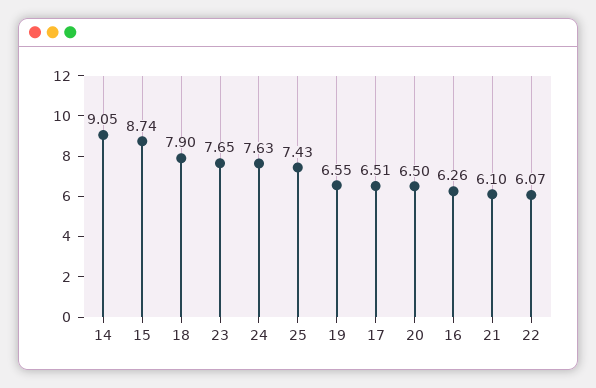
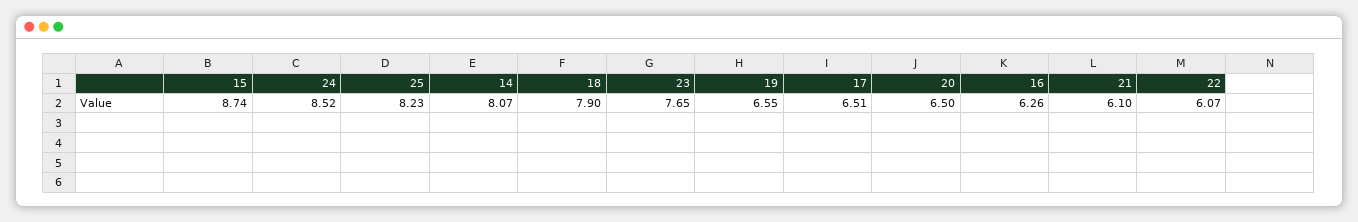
  {
-   "14": 9.05,
+   "14": 8.07,
    "15": 8.74,
    "18": 7.9,
    "23": 7.65,
-   "24": 7.63,
+   "24": 8.52,
-   "25": 7.43,
+   "25": 8.23,
    "19": 6.55,
    "17": 6.51,
    "20": 6.5,
    "16": 6.26,
    "21": 6.1,
    "22": 6.07
  }

